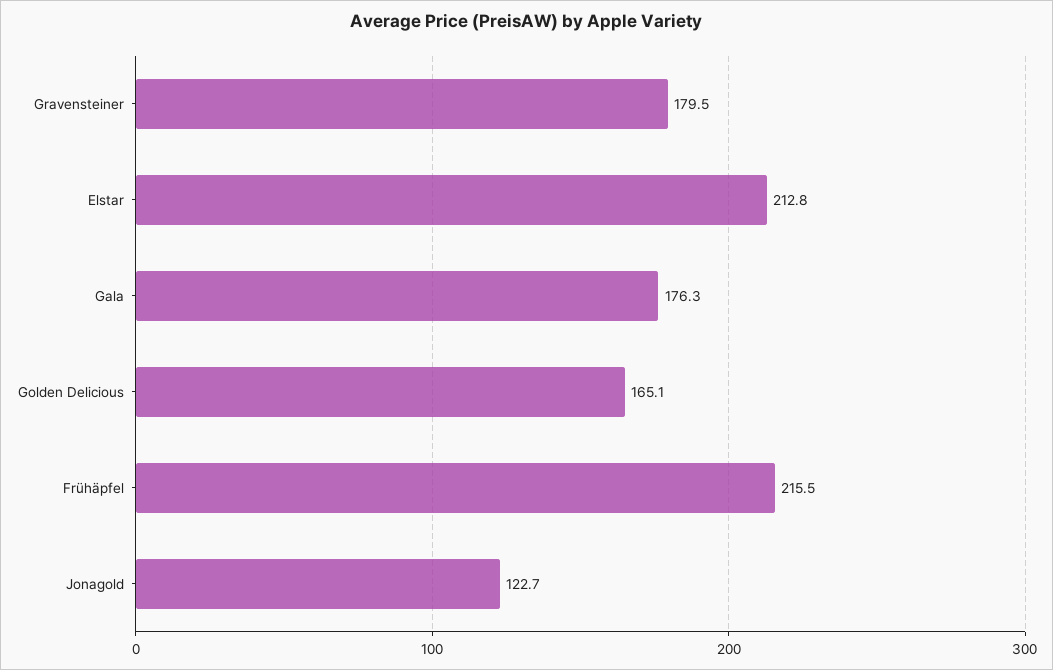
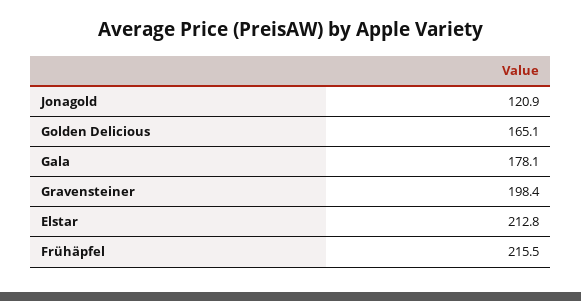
  {
-   "Gravensteiner": 179.5,
+   "Gravensteiner": 198.4,
    "Elstar": 212.8,
-   "Gala": 176.3,
+   "Gala": 178.1,
    "Golden Delicious": 165.1,
    "Frühäpfel": 215.5,
-   "Jonagold": 122.7
+   "Jonagold": 120.9
  }

